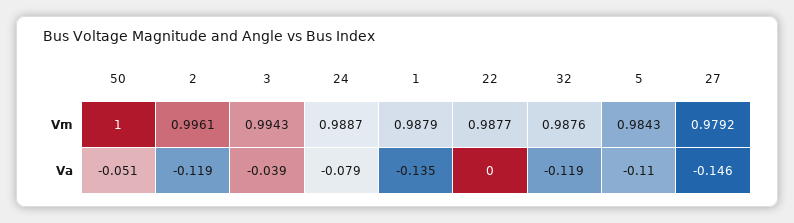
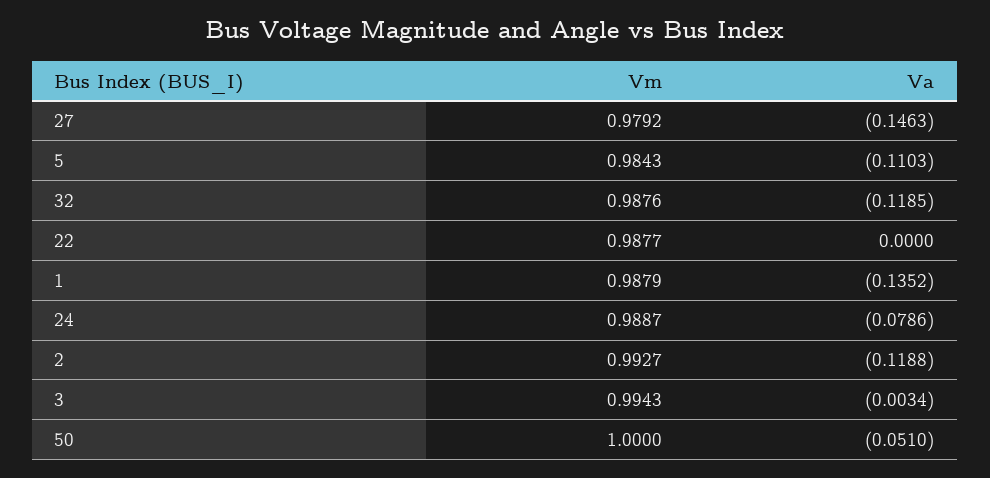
  {
    "50": {
      "Vm": 1,
      "Va": -0.051
    },
    "2": {
-     "Vm": 0.9961,
+     "Vm": 0.9927,
      "Va": -0.1188
    },
    "3": {
      "Vm": 0.9943,
-     "Va": -0.039
+     "Va": -0.0034
    },
    "24": {
      "Vm": 0.9887,
      "Va": -0.0786
    },
    "1": {
      "Vm": 0.9879,
      "Va": -0.1352
    },
    "22": {
      "Vm": 0.9877,
      "Va": 0
    },
    "32": {
      "Vm": 0.9876,
      "Va": -0.1185
    },
    "5": {
      "Vm": 0.9843,
      "Va": -0.1103
    },
    "27": {
      "Vm": 0.9792,
      "Va": -0.1463
    }
  }

